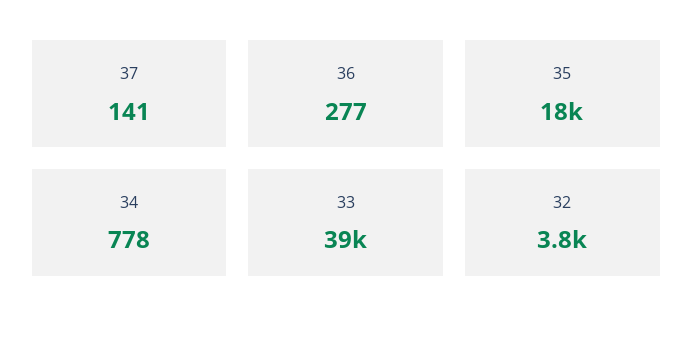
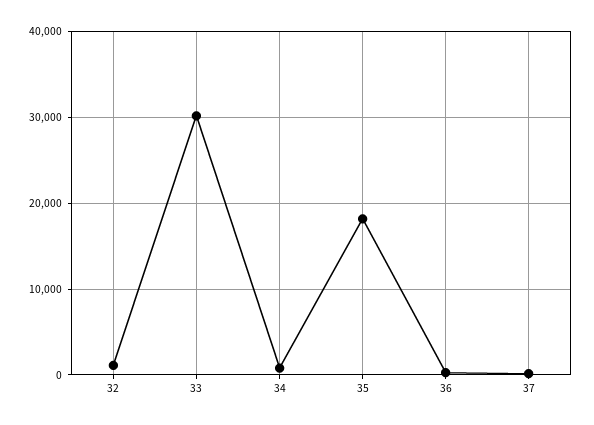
  {
    "37": 141,
    "36": 277,
    "35": 18000,
    "34": 778,
-   "33": 39000,
+   "33": 30000,
-   "32": 3800
+   "32": 1000
  }

